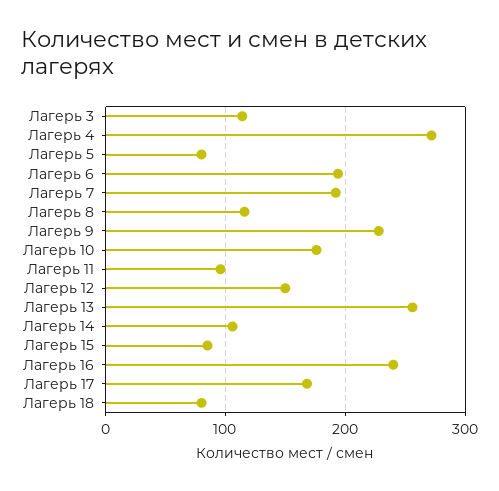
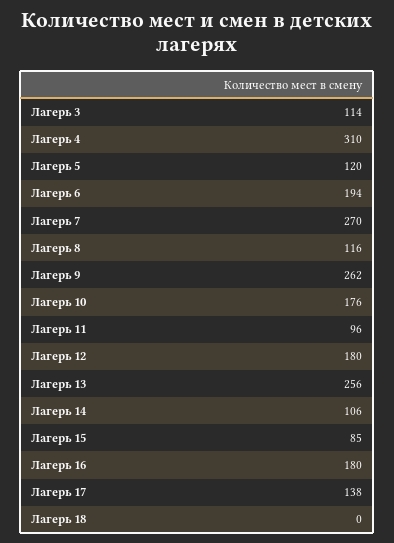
  {
    "Лагерь 3": 114,
-   "Лагерь 4": 270,
+   "Лагерь 4": 310,
-   "Лагерь 5": 80,
+   "Лагерь 5": 120,
    "Лагерь 6": 194,
-   "Лагерь 7": 190,
+   "Лагерь 7": 270,
    "Лагерь 8": 116,
-   "Лагерь 9": 230,
+   "Лагерь 9": 262,
    "Лагерь 10": 176,
    "Лагерь 11": 96,
-   "Лагерь 12": 150,
+   "Лагерь 12": 180,
    "Лагерь 13": 256,
    "Лагерь 14": 106,
    "Лагерь 15": 85,
-   "Лагерь 16": 240,
+   "Лагерь 16": 180,
-   "Лагерь 17": 170,
+   "Лагерь 17": 138,
-   "Лагерь 18": 80
+   "Лагерь 18": 0
  }

